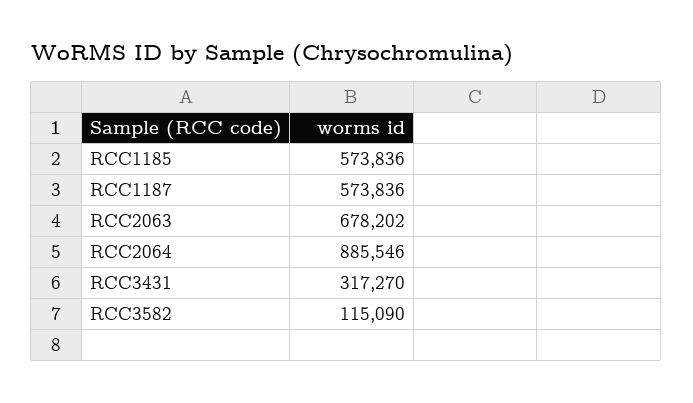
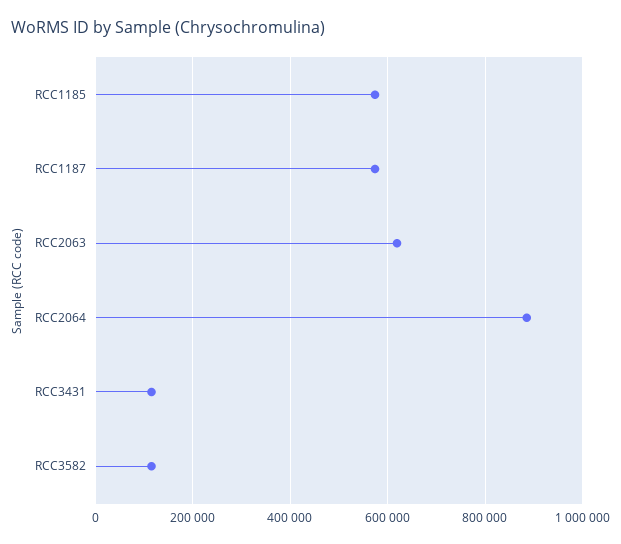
  {
    "RCC1185": 573836,
    "RCC1187": 573836,
-   "RCC2063": 678202,
+   "RCC2063": 620000,
    "RCC2064": 885546,
-   "RCC3431": 317270,
+   "RCC3431": 120000,
    "RCC3582": 115090
  }

